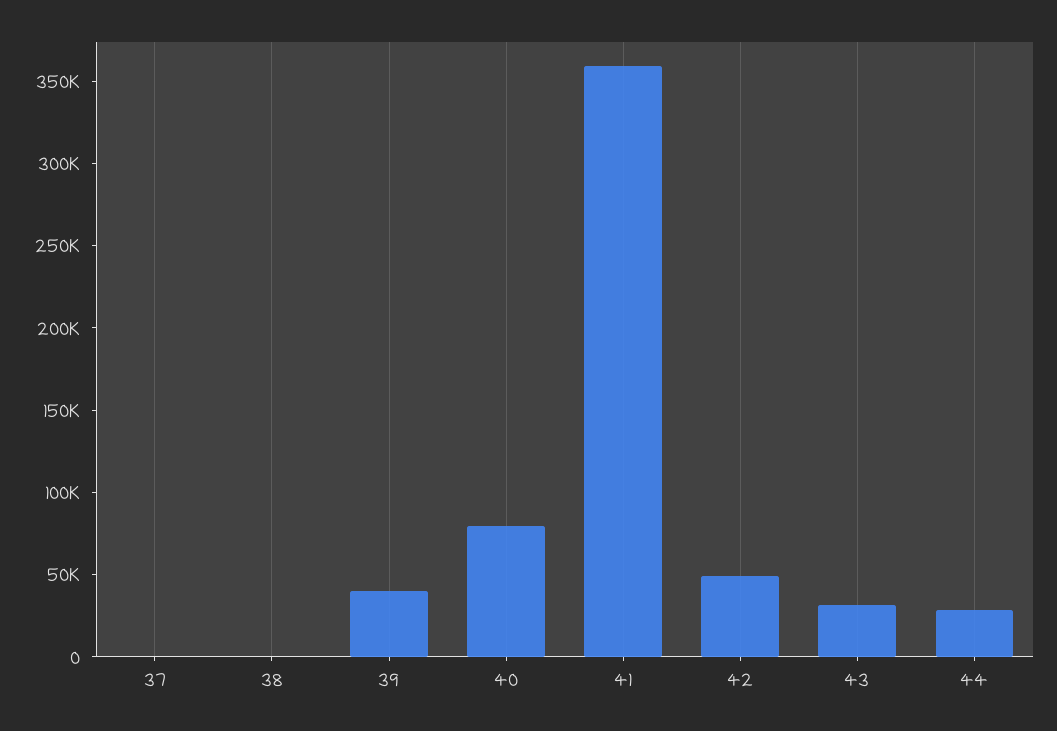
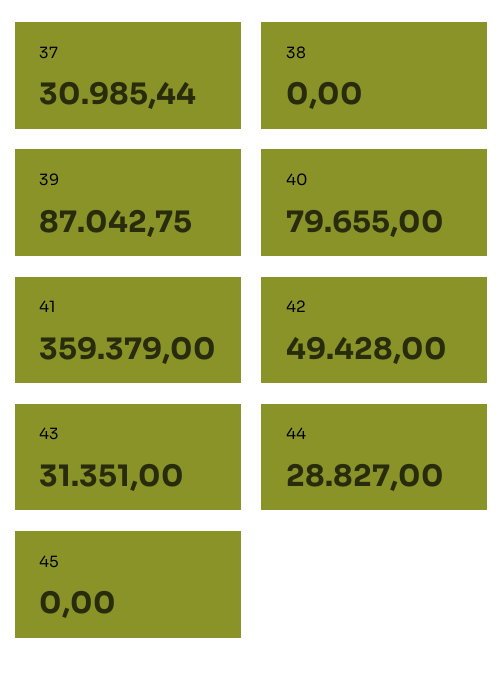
  {
-   "37": 0,
+   "37": 30985.44,
    "38": 0,
-   "39": 40000,
+   "39": 87042.75,
    "40": 79655,
    "41": 359379,
    "42": 49428,
    "43": 31351,
-   "44": 28827
+   "44": 28827,
+   "45": 0
  }

